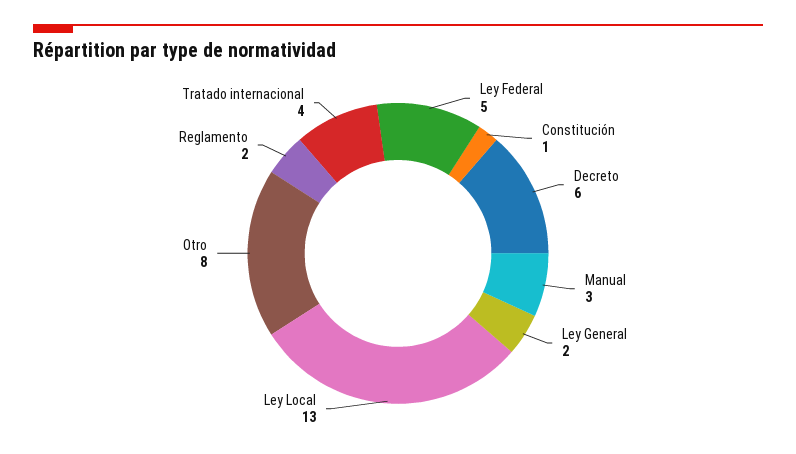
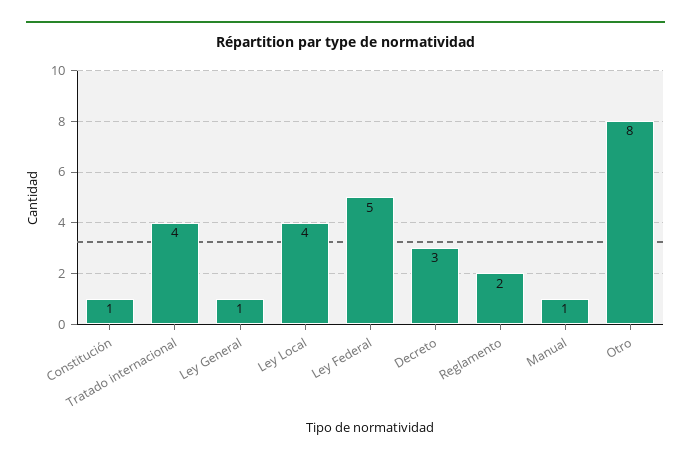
  {
    "Ley Federal": 5,
    "Constitución": 1,
-   "Decreto": 6,
+   "Decreto": 3,
-   "Manual": 3,
+   "Manual": 1,
-   "Ley General": 2,
+   "Ley General": 1,
-   "Ley Local": 13,
+   "Ley Local": 4,
    "Otro": 8,
    "Reglamento": 2,
    "Tratado internacional": 4
  }

